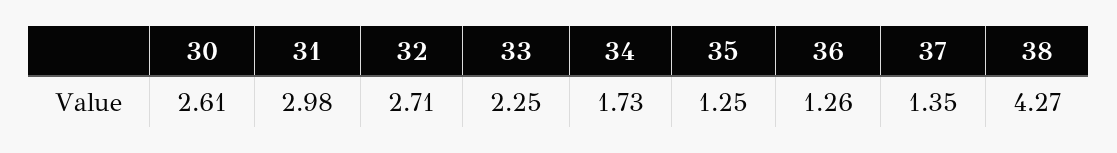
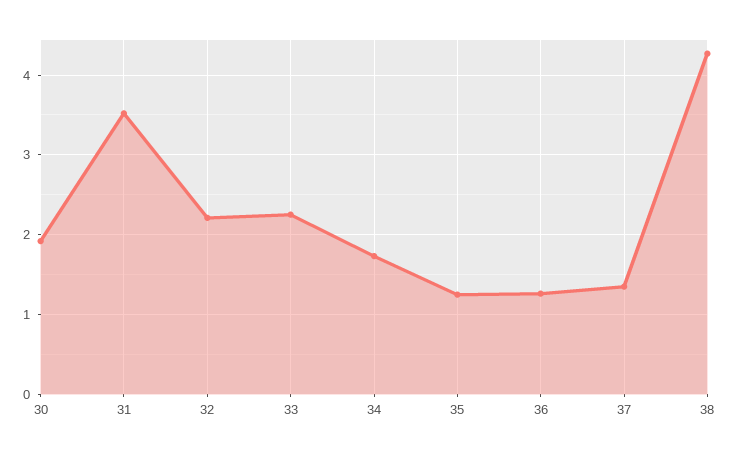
  {
-   "30": 2.61,
+   "30": 1.9,
-   "31": 2.98,
+   "31": 3.5,
-   "32": 2.71,
+   "32": 2.2,
    "33": 2.25,
    "34": 1.73,
    "35": 1.25,
    "36": 1.26,
    "37": 1.35,
    "38": 4.27
  }

